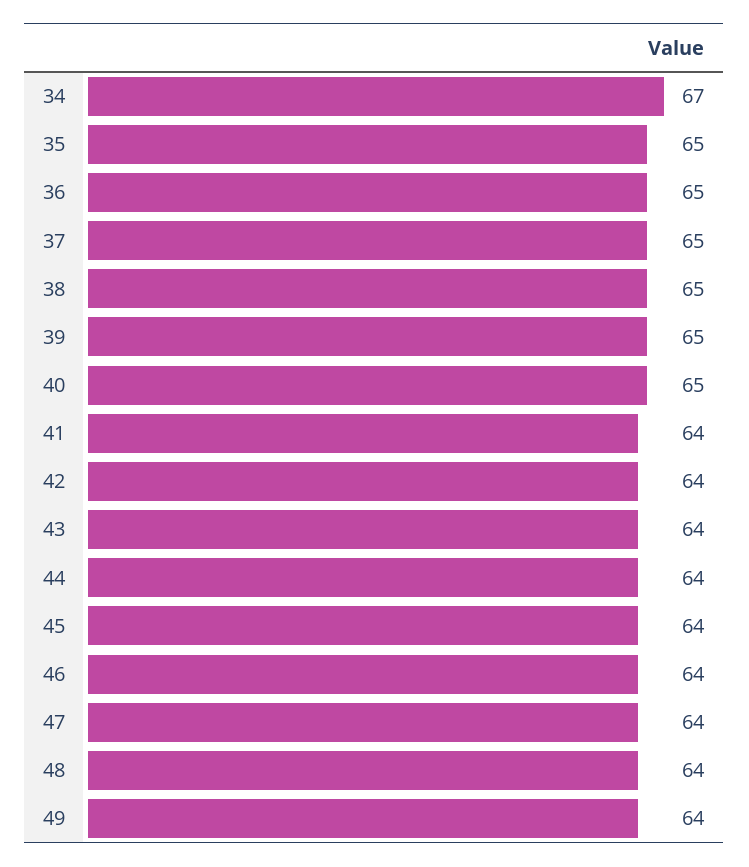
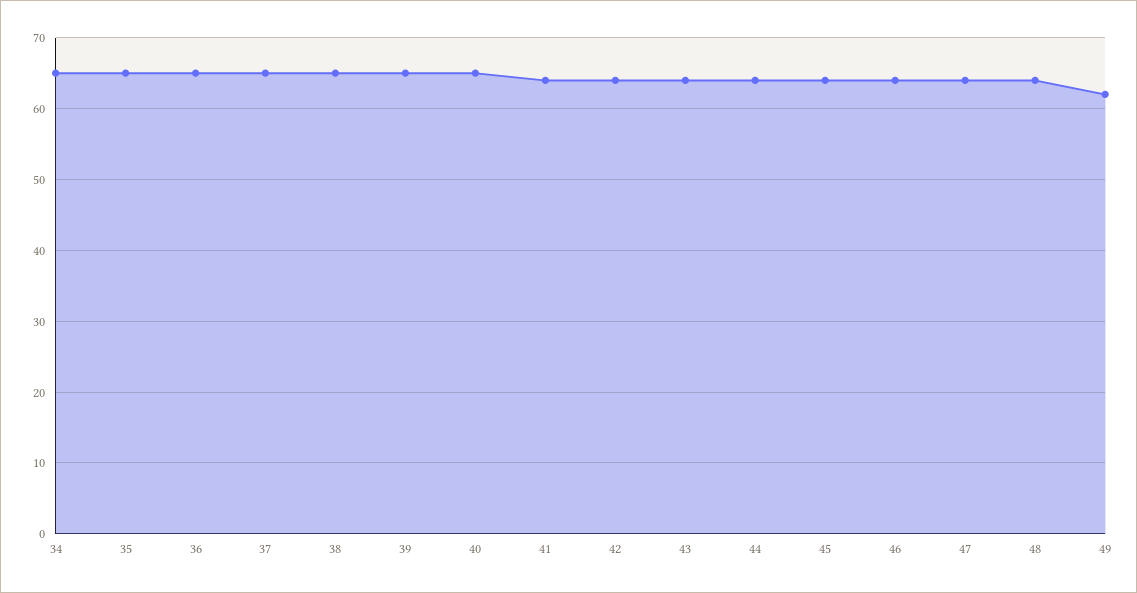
  {
-   "34": 67,
+   "34": 65,
    "35": 65,
    "36": 65,
    "37": 65,
    "38": 65,
    "39": 65,
    "40": 65,
    "41": 64,
    "42": 64,
    "43": 64,
    "44": 64,
    "45": 64,
    "46": 64,
    "47": 64,
    "48": 64,
-   "49": 64
+   "49": 62
  }

